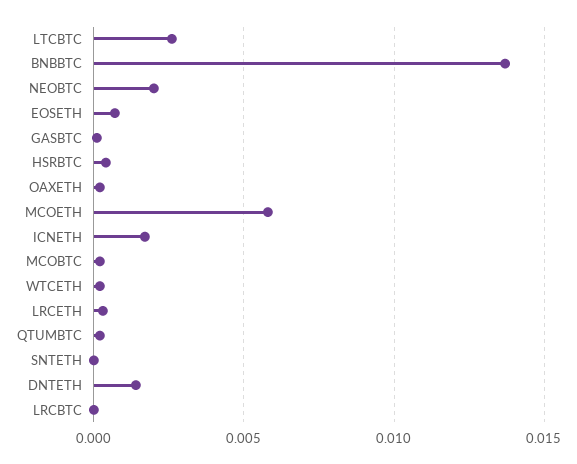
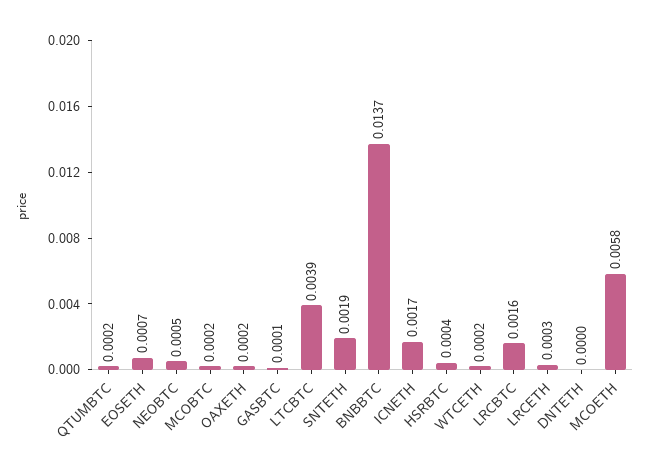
  {
-   "LTCBTC": 0.0025,
+   "LTCBTC": 0.0039,
    "BNBBTC": 0.0137,
-   "NEOBTC": 0.002,
+   "NEOBTC": 0.0005,
    "EOSETH": 0.0007,
    "GASBTC": 0.0001,
    "HSRBTC": 0.0004,
    "OAXETH": 0.0002,
    "MCOETH": 0.0058,
    "ICNETH": 0.0017,
    "MCOBTC": 0.0002,
    "WTCETH": 0.0002,
    "LRCETH": 0.0003,
    "QTUMBTC": 0.0002,
-   "SNTETH": 0,
+   "SNTETH": 0.0019,
-   "DNTETH": 0.0015,
+   "DNTETH": 0,
-   "LRCBTC": 0
+   "LRCBTC": 0.0016
  }

